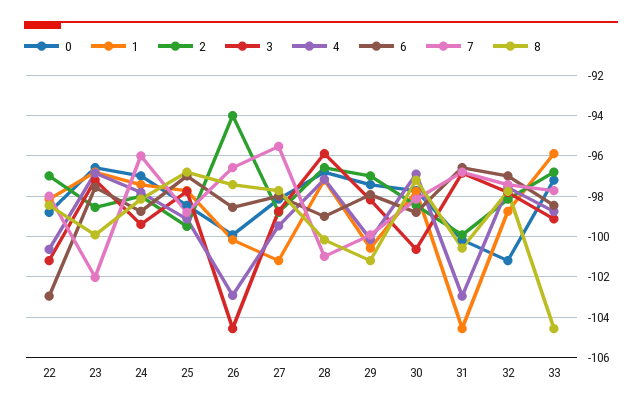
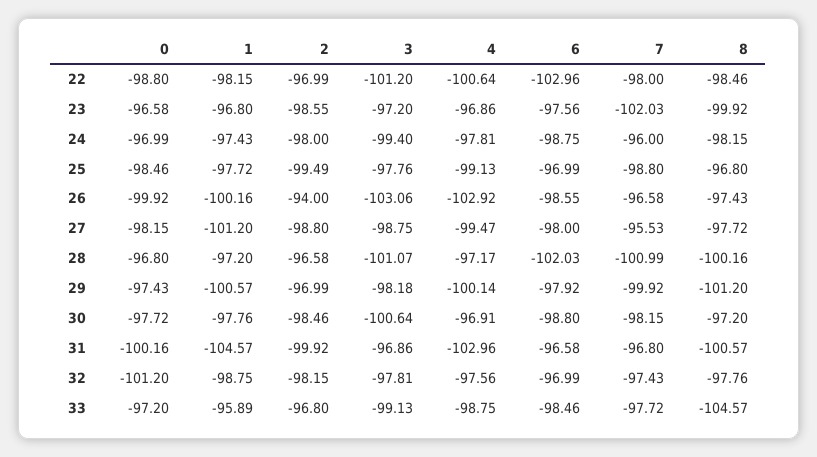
  {
    "0": {
      "22": -98.8,
      "23": -96.58,
      "24": -96.99,
      "25": -98.46,
      "26": -99.92,
      "27": -98.15,
      "28": -96.8,
      "29": -97.43,
      "30": -97.72,
      "31": -100.16,
      "32": -101.2,
      "33": -97.2
    },
    "1": {
      "22": -98.15,
      "23": -96.8,
      "24": -97.43,
      "25": -97.72,
      "26": -100.16,
      "27": -101.2,
      "28": -97.2,
      "29": -100.57,
      "30": -97.76,
      "31": -104.57,
      "32": -98.75,
      "33": -95.89
    },
    "2": {
      "22": -96.99,
      "23": -98.55,
      "24": -98,
      "25": -99.49,
      "26": -94,
      "27": -98.8,
      "28": -96.58,
      "29": -96.99,
      "30": -98.46,
      "31": -99.92,
      "32": -98.15,
      "33": -96.8
    },
    "3": {
      "22": -101.2,
      "23": -97.2,
      "24": -99.4,
      "25": -97.76,
-     "26": -104.5,
+     "26": -103.06,
      "27": -98.75,
-     "28": -96,
+     "28": -101.07,
      "29": -98.18,
      "30": -100.64,
      "31": -96.86,
      "32": -97.81,
      "33": -99.13
    },
    "4": {
      "22": -100.64,
      "23": -96.86,
      "24": -97.81,
      "25": -99.13,
      "26": -102.92,
      "27": -99.47,
      "28": -97.17,
      "29": -100.14,
      "30": -96.91,
      "31": -102.96,
      "32": -97.56,
      "33": -98.75
    },
    "6": {
      "22": -102.96,
      "23": -97.56,
      "24": -98.75,
      "25": -96.99,
      "26": -98.55,
      "27": -98,
-     "28": -99,
+     "28": -102.03,
      "29": -97.92,
      "30": -98.8,
      "31": -96.58,
      "32": -96.99,
      "33": -98.46
    },
    "7": {
      "22": -98,
      "23": -102.03,
      "24": -96,
      "25": -98.8,
      "26": -96.58,
      "27": -95.53,
      "28": -100.99,
      "29": -99.92,
      "30": -98.15,
      "31": -96.8,
      "32": -97.43,
      "33": -97.72
    },
    "8": {
      "22": -98.46,
      "23": -99.92,
      "24": -98.15,
      "25": -96.8,
      "26": -97.43,
      "27": -97.72,
      "28": -100.16,
      "29": -101.2,
      "30": -97.2,
      "31": -100.57,
      "32": -97.76,
      "33": -104.57
    }
  }

